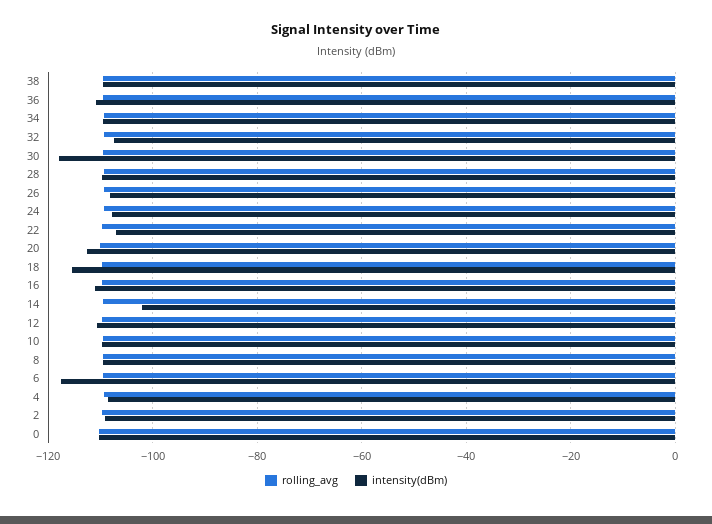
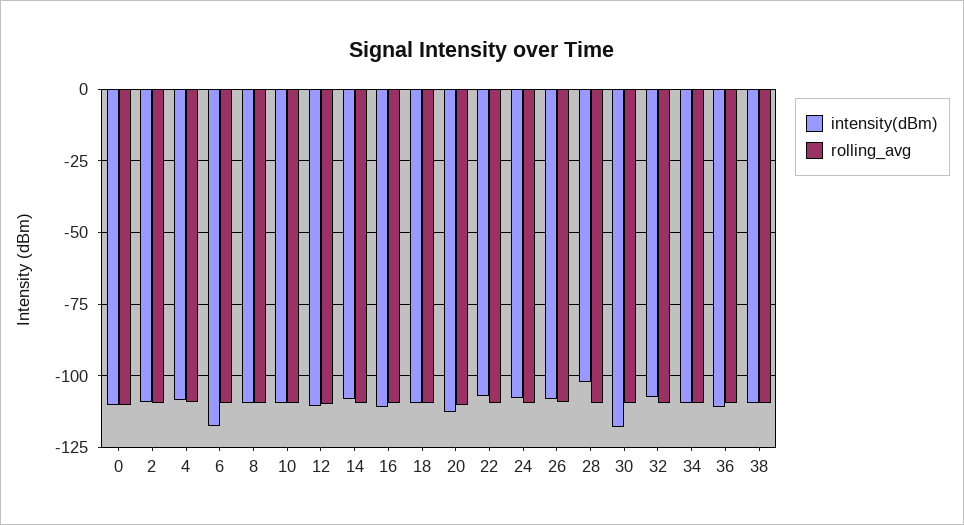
  {
    "rolling_avg": {
      "38": -110,
      "36": -110,
      "34": -110,
      "32": -110,
      "30": -110,
      "28": -110,
      "26": -110,
      "24": -110,
      "22": -110,
      "20": -110,
      "18": -110,
      "16": -110,
      "14": -110,
      "12": -110,
      "10": -110,
      "8": -110,
      "6": -110,
      "4": -110,
      "2": -110,
      "0": -110
    },
    "intensity(dBm)": {
      "38": -110,
      "36": -110,
      "34": -110,
      "32": -108,
      "30": -118,
-     "28": -110,
+     "28": -102.5,
      "26": -108,
      "24": -108,
      "22": -106,
      "20": -112,
-     "18": -116,
+     "18": -110,
      "16": -112,
-     "14": -102,
+     "14": -107.5,
      "12": -110,
      "10": -110,
      "8": -110,
      "6": -118,
      "4": -108,
      "2": -110,
      "0": -110
    }
  }

